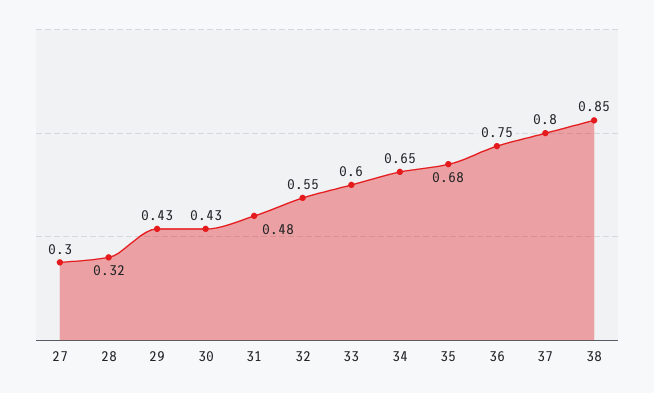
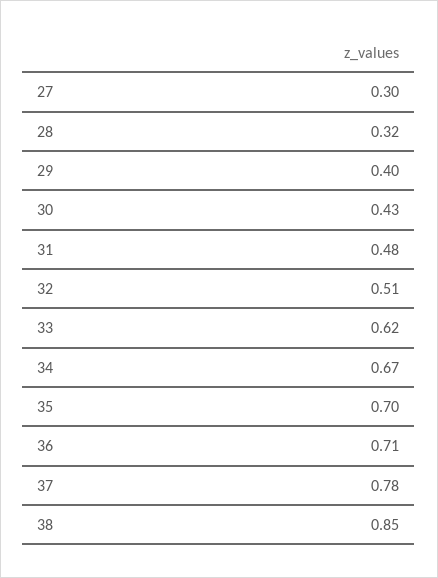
  {
    "27": 0.3,
    "28": 0.32,
-   "29": 0.43,
+   "29": 0.4,
    "30": 0.43,
    "31": 0.48,
-   "32": 0.55,
+   "32": 0.51,
-   "33": 0.6,
+   "33": 0.62,
-   "34": 0.65,
+   "34": 0.67,
-   "35": 0.68,
+   "35": 0.7,
-   "36": 0.75,
+   "36": 0.71,
-   "37": 0.8,
+   "37": 0.78,
    "38": 0.85
  }

